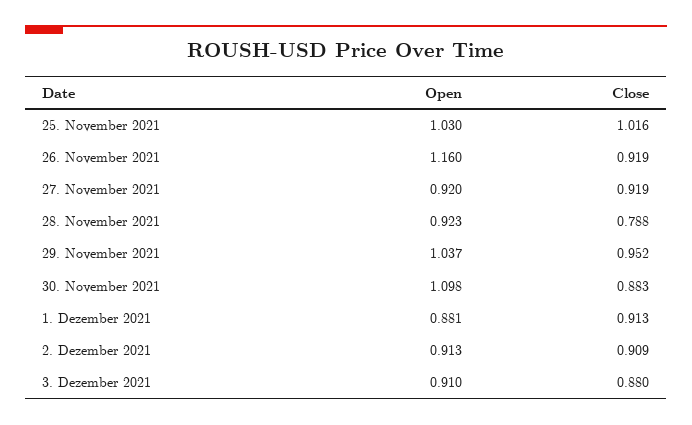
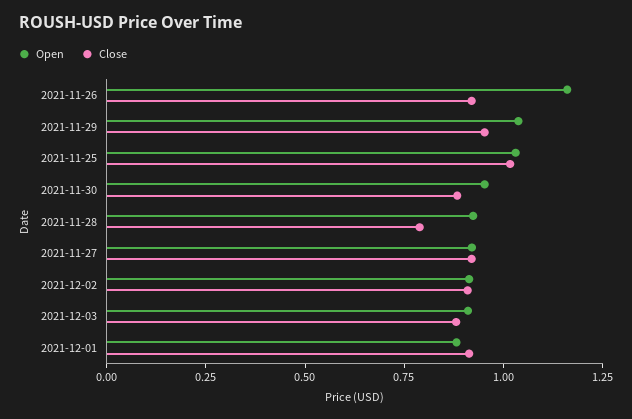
  {
    "Open": {
      "25. November 2021": 1.03,
      "26. November 2021": 1.16,
      "27. November 2021": 0.92,
      "28. November 2021": 0.923,
      "29. November 2021": 1.037,
-     "30. November 2021": 1.098,
+     "30. November 2021": 0.95,
      "1. Dezember 2021": 0.881,
      "2. Dezember 2021": 0.913,
      "3. Dezember 2021": 0.91
    },
    "Close": {
      "25. November 2021": 1.016,
      "26. November 2021": 0.919,
      "27. November 2021": 0.919,
      "28. November 2021": 0.788,
      "29. November 2021": 0.952,
      "30. November 2021": 0.883,
      "1. Dezember 2021": 0.913,
      "2. Dezember 2021": 0.909,
      "3. Dezember 2021": 0.88
    }
  }

